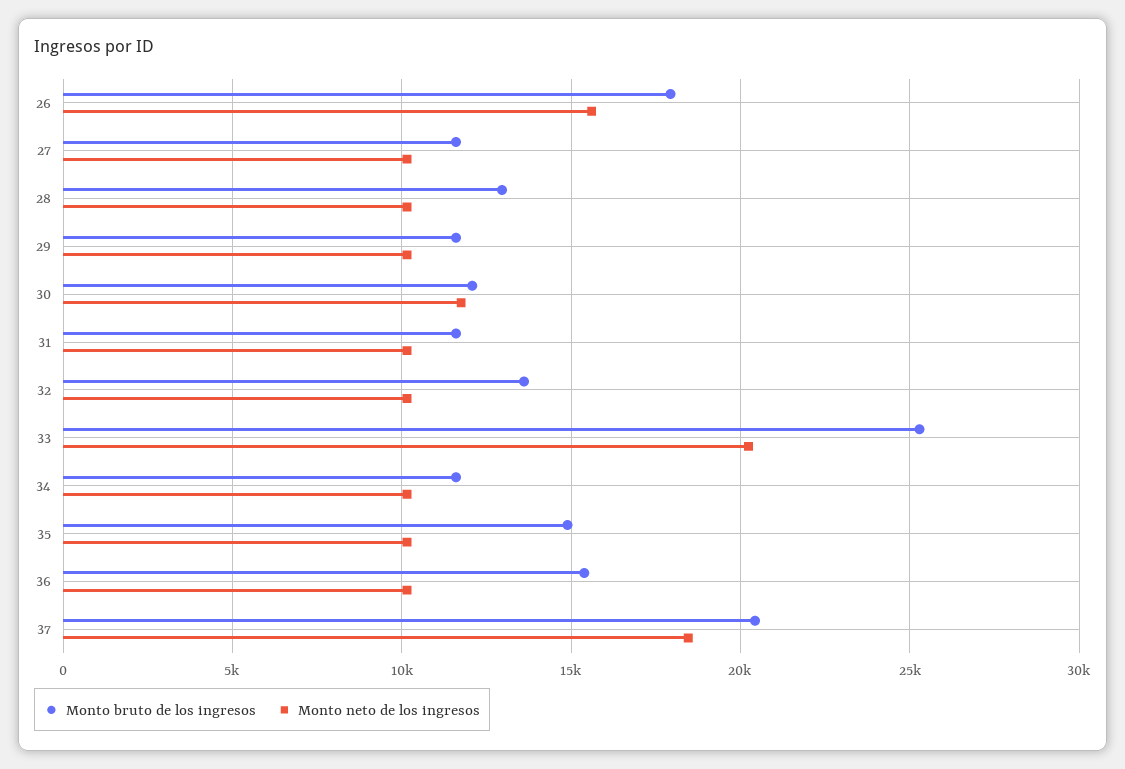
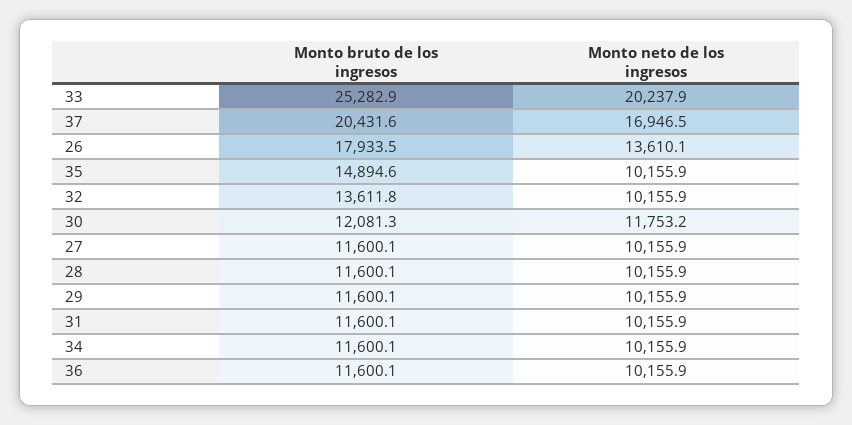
  {
    "Monto bruto de los ingresos": {
      "26": 17933.5,
      "27": 11600.1,
-     "28": 13000,
+     "28": 11600.1,
      "29": 11600.1,
      "30": 12081.3,
      "31": 11600.1,
      "32": 13611.8,
      "33": 25282.9,
      "34": 11600.1,
      "35": 14894.6,
-     "36": 15500,
+     "36": 11600.1,
      "37": 20431.6
    },
    "Monto neto de los ingresos": {
-     "26": 15500,
+     "26": 13610.1,
      "27": 10155.9,
      "28": 10155.9,
      "29": 10155.9,
      "30": 11753.2,
      "31": 10155.9,
      "32": 10155.9,
      "33": 20237.9,
      "34": 10155.9,
      "35": 10155.9,
      "36": 10155.9,
-     "37": 18500
+     "37": 16946.5
    }
  }

